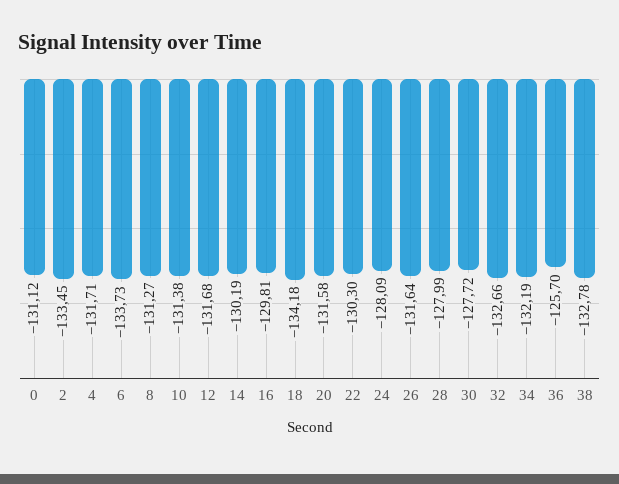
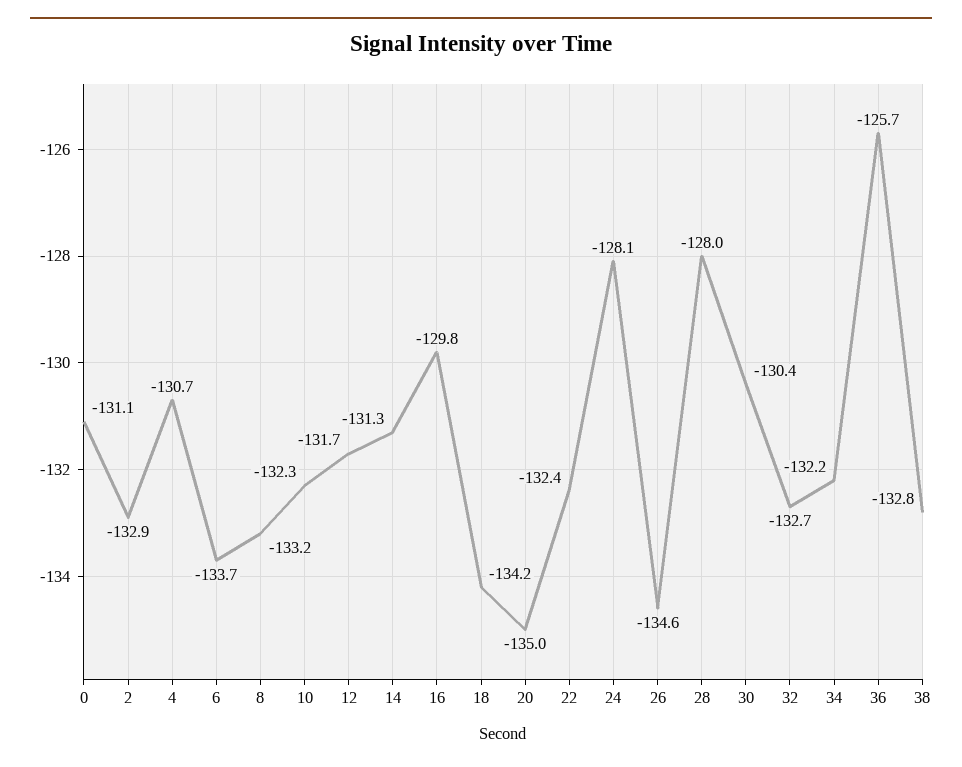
  {
    "0": -131.12,
-   "2": -133.45,
+   "2": -132.9,
-   "4": -131.71,
+   "4": -130.7,
    "6": -133.73,
-   "8": -131.27,
+   "8": -133.2,
-   "10": -131.38,
+   "10": -132.3,
    "12": -131.68,
-   "14": -130.19,
+   "14": -131.3,
    "16": -129.81,
    "18": -134.18,
-   "20": -131.58,
+   "20": -135,
-   "22": -130.3,
+   "22": -132.4,
    "24": -128.09,
-   "26": -131.64,
+   "26": -134.6,
    "28": -127.99,
-   "30": -127.72,
+   "30": -130.4,
    "32": -132.66,
    "34": -132.19,
    "36": -125.7,
    "38": -132.78
  }

